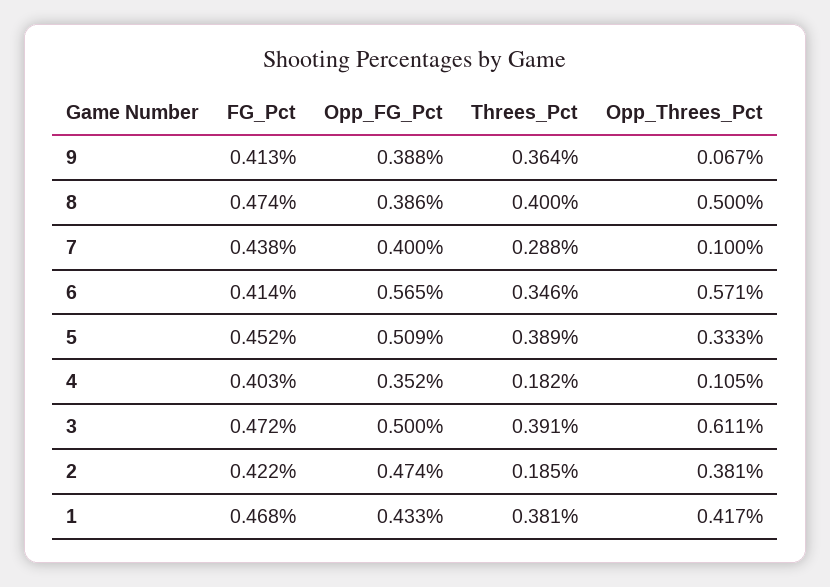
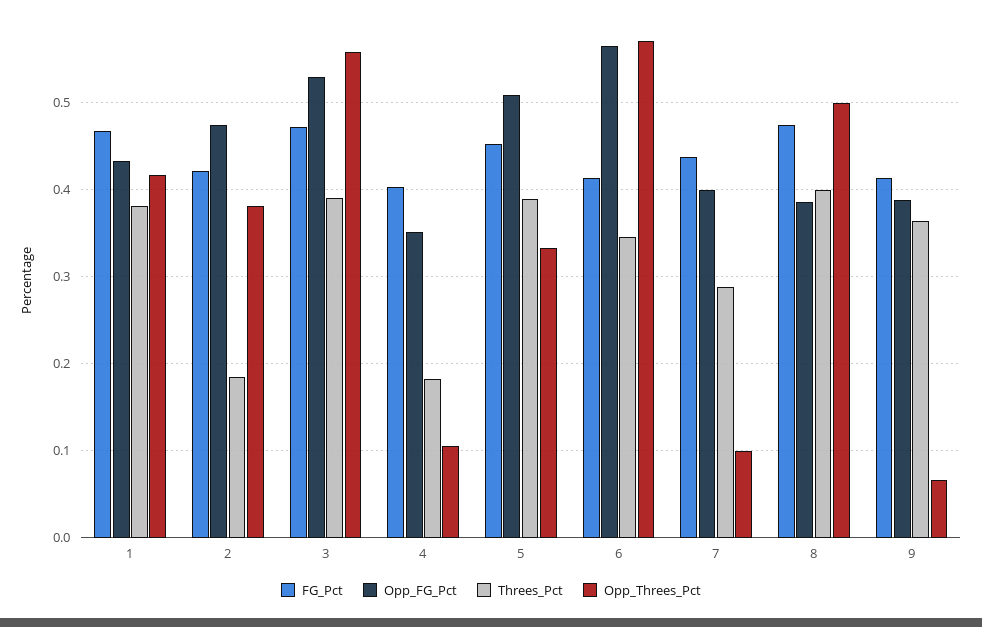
  {
    "FG_Pct": {
      "9": 0.413,
      "8": 0.474,
      "7": 0.438,
      "6": 0.414,
      "5": 0.452,
      "4": 0.403,
      "3": 0.472,
      "2": 0.422,
      "1": 0.468
    },
    "Opp_FG_Pct": {
      "9": 0.388,
      "8": 0.386,
      "7": 0.4,
      "6": 0.565,
      "5": 0.509,
      "4": 0.352,
-     "3": 0.5,
+     "3": 0.53,
      "2": 0.474,
      "1": 0.433
    },
    "Threes_Pct": {
      "9": 0.364,
      "8": 0.4,
      "7": 0.288,
      "6": 0.346,
      "5": 0.389,
      "4": 0.182,
      "3": 0.391,
      "2": 0.185,
      "1": 0.381
    },
    "Opp_Threes_Pct": {
      "9": 0.067,
      "8": 0.5,
      "7": 0.1,
      "6": 0.571,
      "5": 0.333,
      "4": 0.105,
-     "3": 0.611,
+     "3": 0.56,
      "2": 0.381,
      "1": 0.417
    }
  }

